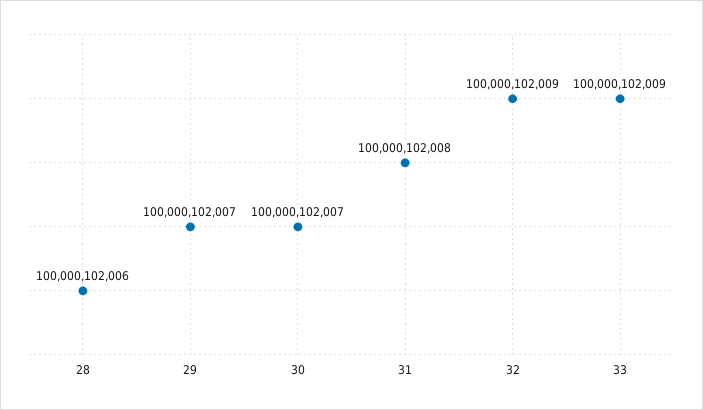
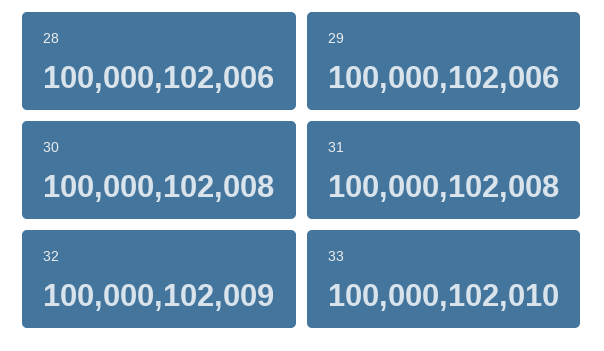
  {
    "28": 100000102006,
-   "29": 100000102007,
+   "29": 100000102006,
-   "30": 100000102007,
+   "30": 100000102008,
    "31": 100000102008,
    "32": 100000102009,
-   "33": 100000102009
+   "33": 100000102010
  }

